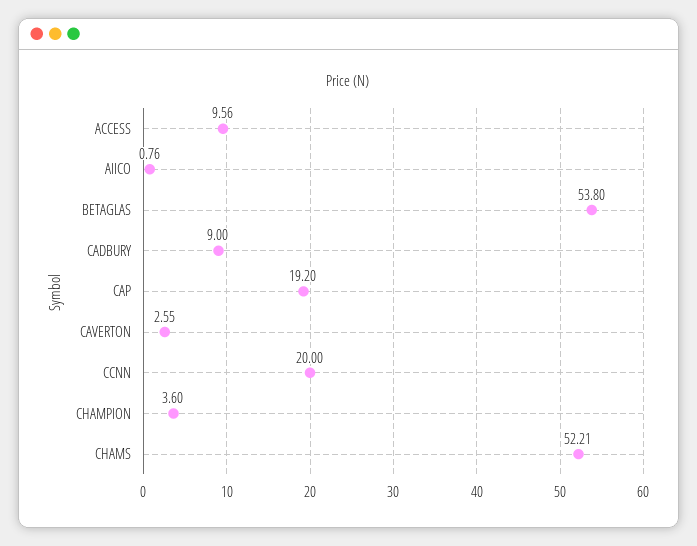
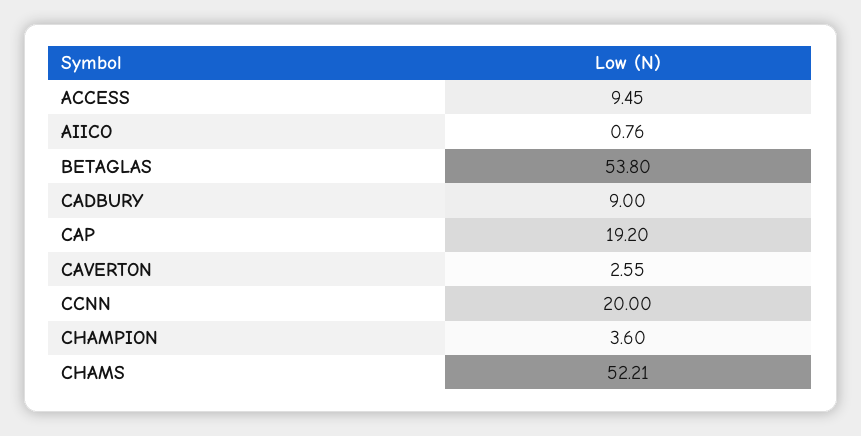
  {
-   "ACCESS": 9.56,
+   "ACCESS": 9.45,
    "AIICO": 0.76,
    "BETAGLAS": 53.8,
    "CADBURY": 9,
    "CAP": 19.2,
    "CAVERTON": 2.55,
    "CCNN": 20,
    "CHAMPION": 3.6,
    "CHAMS": 52.21
  }

